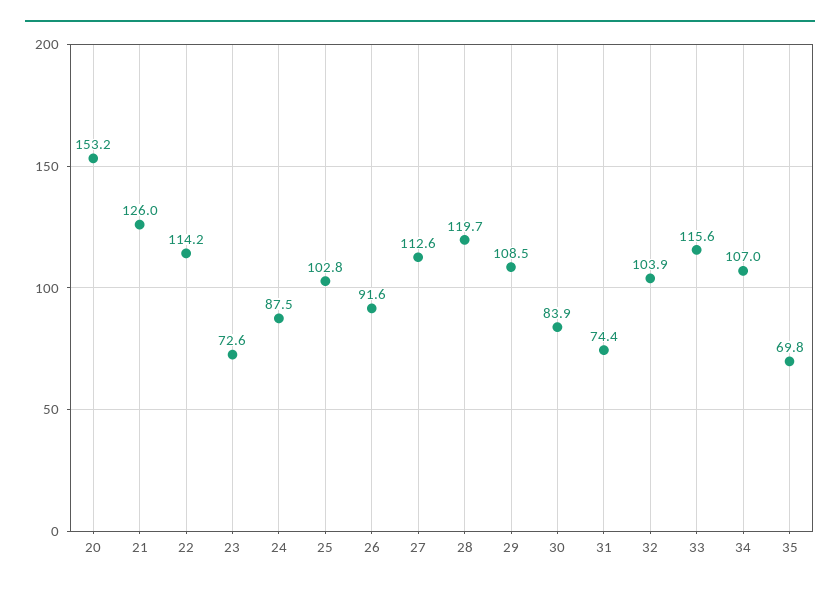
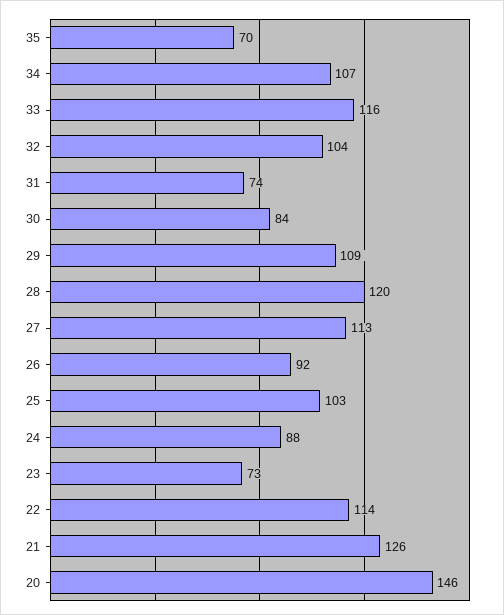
  {
-   "20": 153.2,
+   "20": 146,
    "21": 126,
    "22": 114.2,
    "23": 72.6,
    "24": 87.5,
    "25": 102.8,
    "26": 91.6,
    "27": 112.6,
    "28": 119.7,
    "29": 108.5,
    "30": 83.9,
    "31": 74.4,
    "32": 103.9,
    "33": 115.6,
    "34": 107,
    "35": 69.8
  }

